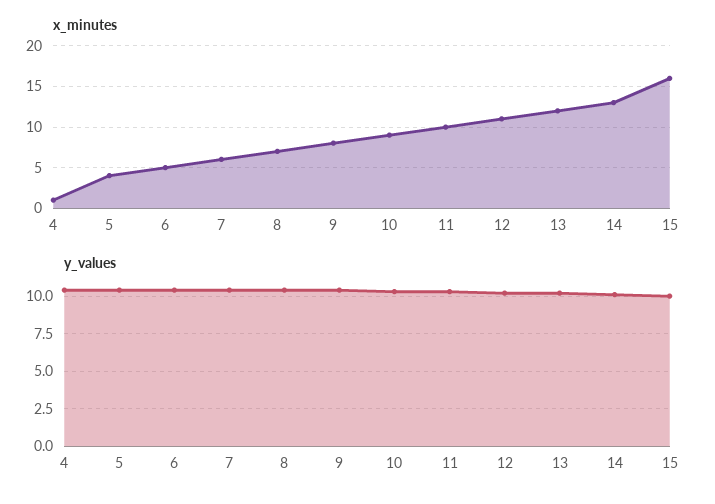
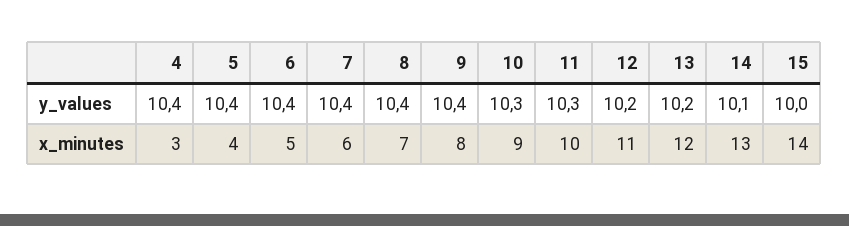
  {
    "x_minutes": {
-     "4": 1,
+     "4": 3,
      "5": 4,
      "6": 5,
      "7": 6,
      "8": 7,
      "9": 8,
      "10": 9,
      "11": 10,
      "12": 11,
      "13": 12,
      "14": 13,
-     "15": 16
+     "15": 14
    },
    "y_values": {
      "4": 10.4,
      "5": 10.4,
      "6": 10.4,
      "7": 10.4,
      "8": 10.4,
      "9": 10.4,
      "10": 10.3,
      "11": 10.3,
      "12": 10.2,
      "13": 10.2,
      "14": 10.1,
      "15": 10
    }
  }

